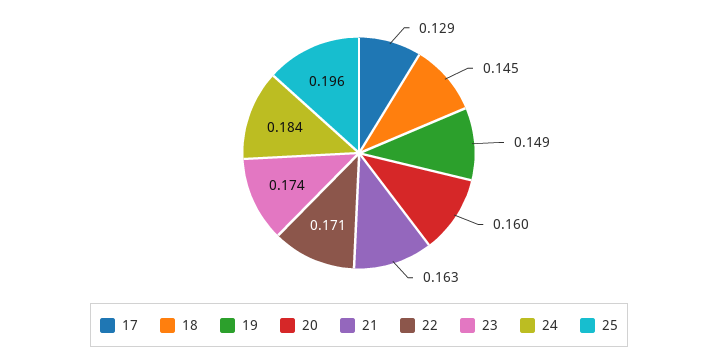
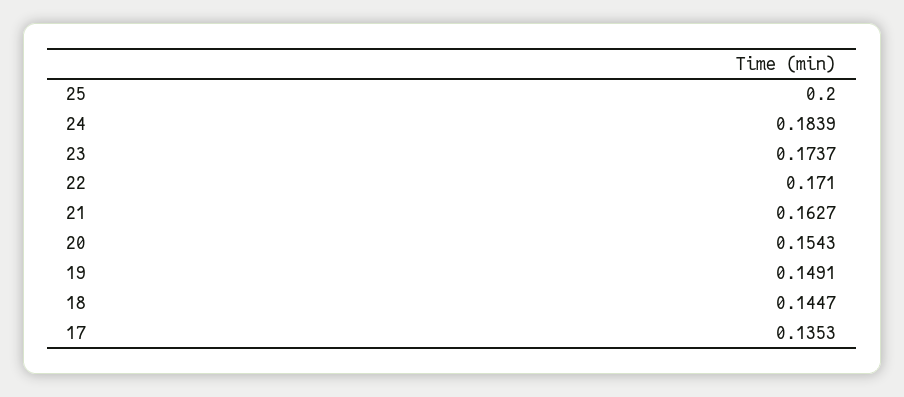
  {
-   "17": 0.129,
+   "17": 0.1353,
    "18": 0.1447,
    "19": 0.1491,
-   "20": 0.16,
+   "20": 0.1543,
    "21": 0.1627,
    "22": 0.171,
    "23": 0.1737,
    "24": 0.1839,
-   "25": 0.196
+   "25": 0.2
  }

